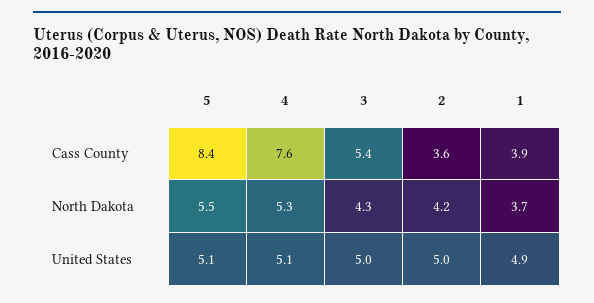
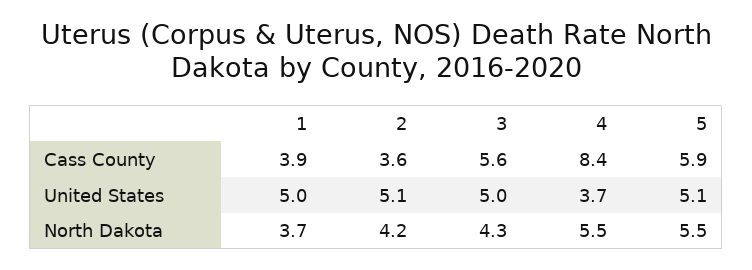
  {
    "5": {
-     "Cass County": 8.4,
+     "Cass County": 5.9,
      "North Dakota": 5.5,
      "United States": 5.1
    },
    "4": {
-     "Cass County": 7.6,
+     "Cass County": 8.4,
-     "North Dakota": 5.3,
+     "North Dakota": 5.5,
-     "United States": 5.1
+     "United States": 3.7
    },
    "3": {
-     "Cass County": 5.4,
+     "Cass County": 5.6,
      "North Dakota": 4.3,
      "United States": 5
    },
    "2": {
      "Cass County": 3.6,
      "North Dakota": 4.2,
-     "United States": 5
+     "United States": 5.1
    },
    "1": {
      "Cass County": 3.9,
      "North Dakota": 3.7,
-     "United States": 4.9
+     "United States": 5
    }
  }

